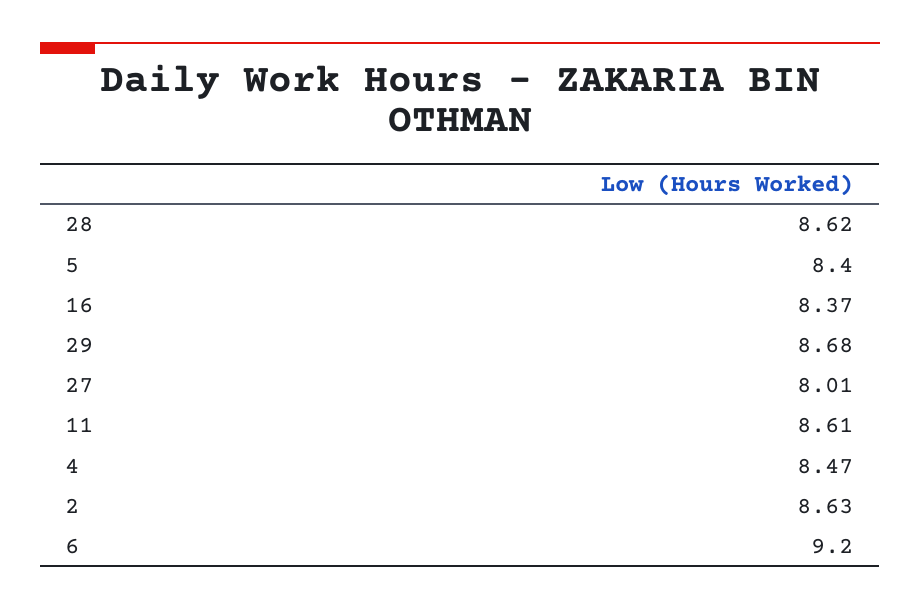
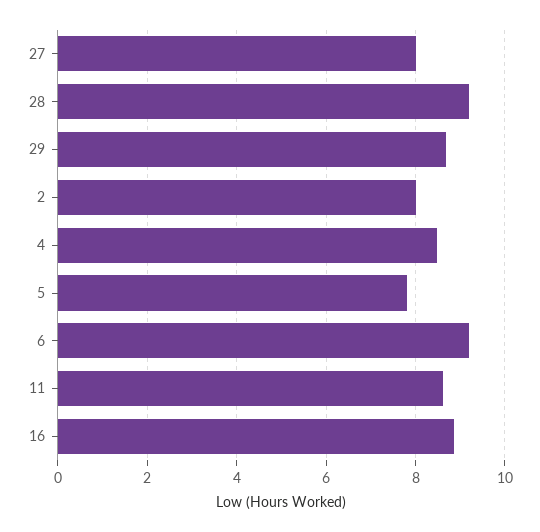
  {
-   "28": 8.62,
+   "28": 9.2,
-   "5": 8.4,
+   "5": 7.8,
-   "16": 8.37,
+   "16": 8.8,
    "29": 8.68,
    "27": 8.01,
    "11": 8.61,
    "4": 8.47,
-   "2": 8.63,
+   "2": 8,
    "6": 9.2
  }

